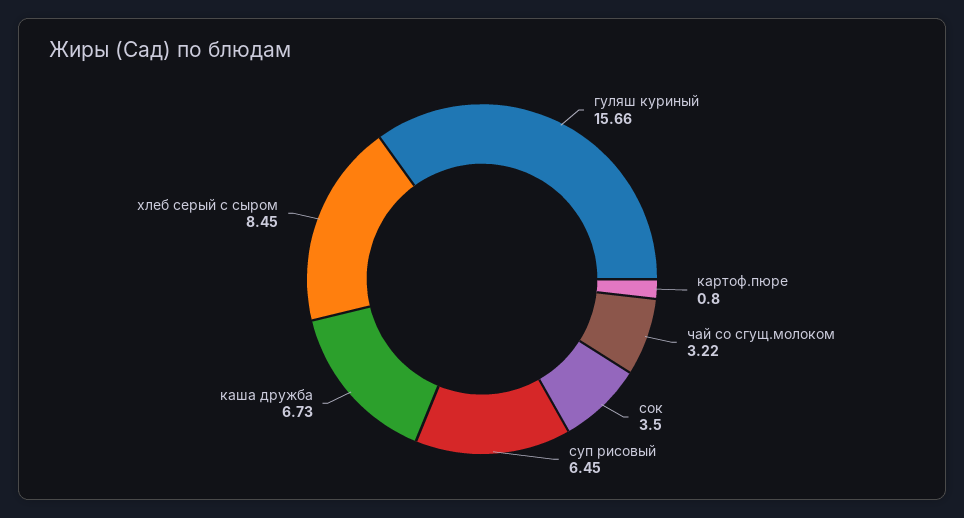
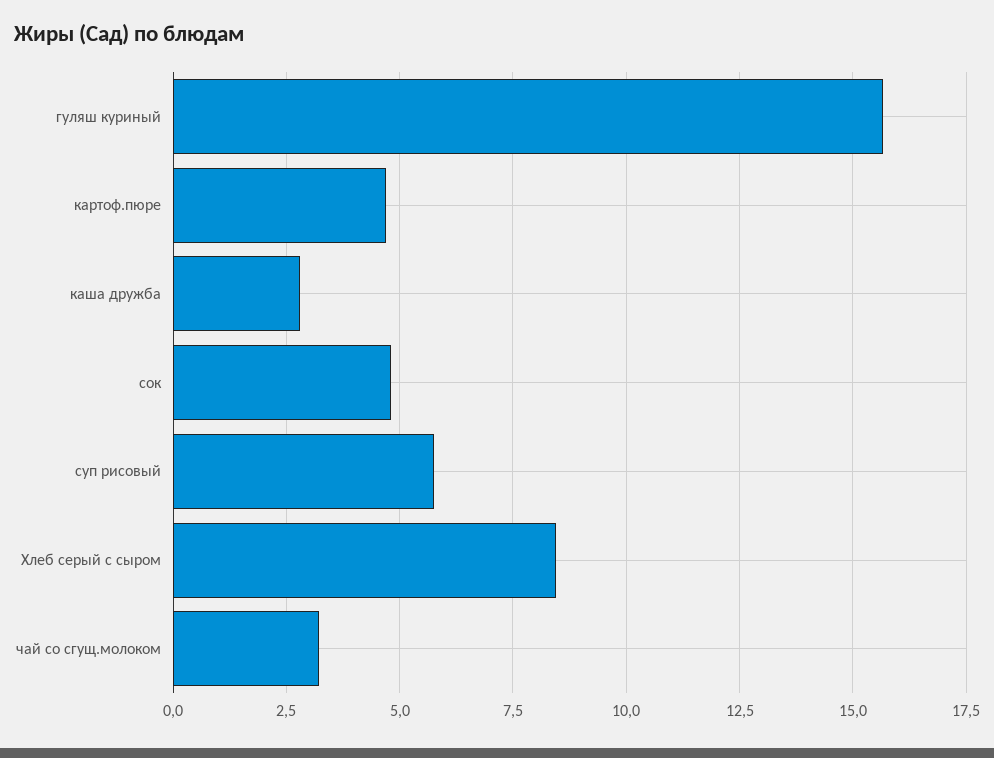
  {
    "гуляш куриный": 15.66,
-   "картоф.пюре": 0.8,
+   "картоф.пюре": 4.75,
    "чай со сгущ.молоком": 3.22,
-   "сок": 3.5,
+   "сок": 4.75,
-   "суп рисовый": 6.45,
+   "суп рисовый": 5.75,
-   "каша дружба": 6.73,
+   "каша дружба": 2.75,
    "хлеб серый с сыром": 8.45
  }

